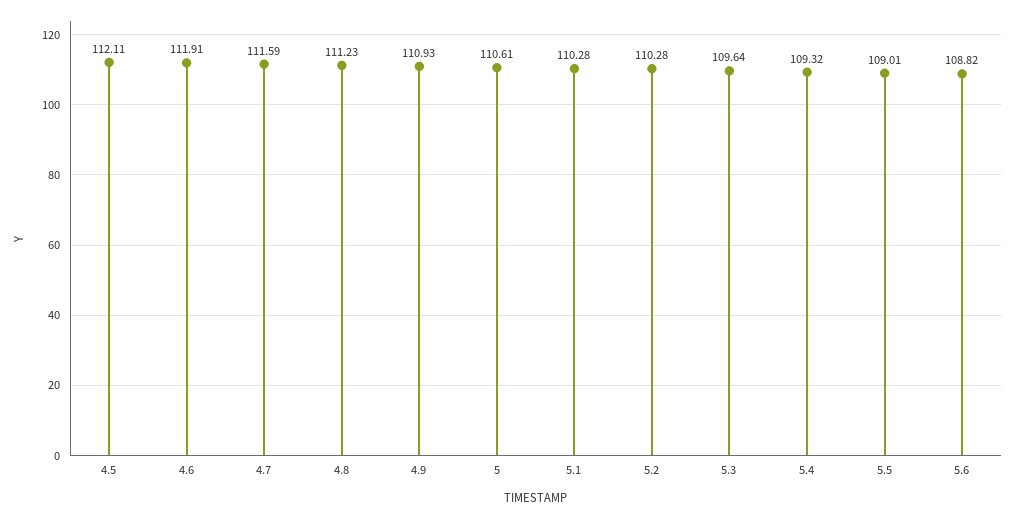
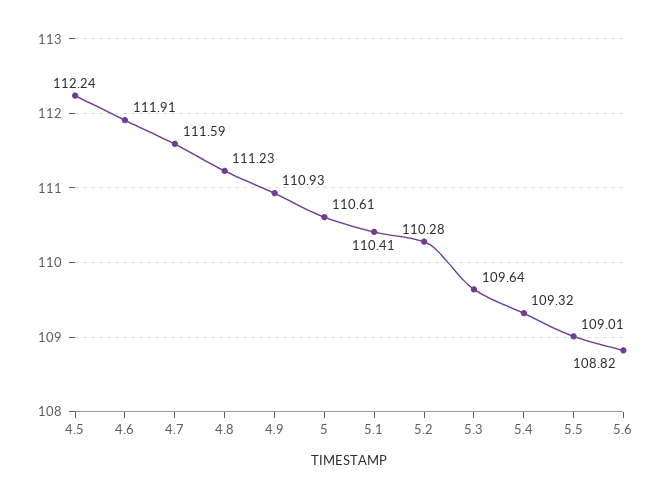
  {
-   "4.5": 112.11,
+   "4.5": 112.24,
    "4.6": 111.91,
    "4.7": 111.59,
    "4.8": 111.23,
    "4.9": 110.93,
    "5": 110.61,
-   "5.1": 110.28,
+   "5.1": 110.41,
    "5.2": 110.28,
    "5.3": 109.64,
    "5.4": 109.32,
    "5.5": 109.01,
    "5.6": 108.82
  }

